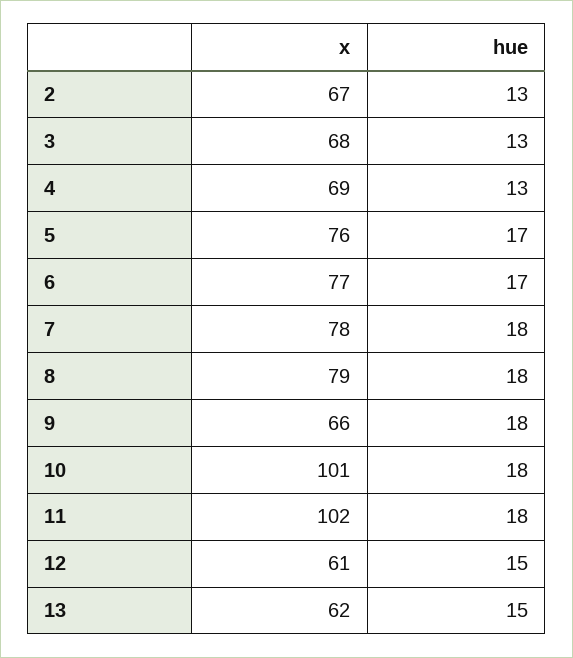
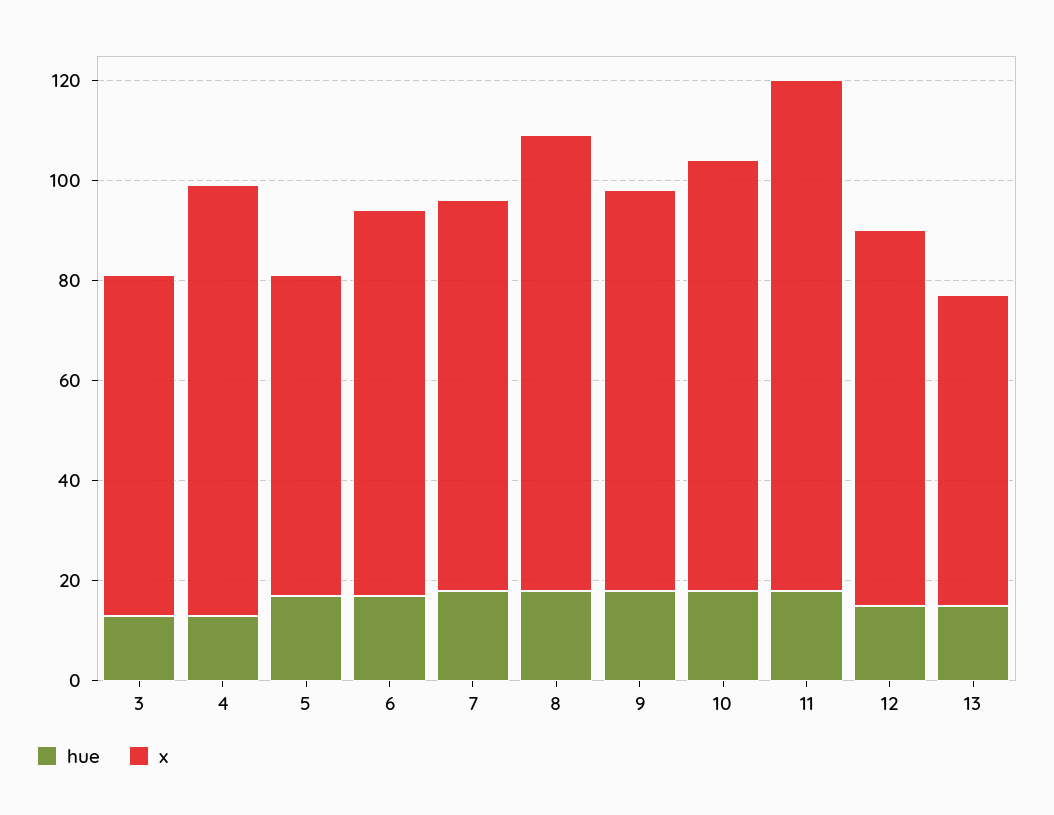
  {
    "x": {
-     "2": 67,
      "3": 68,
-     "4": 69,
+     "4": 85,
-     "5": 76,
+     "5": 65,
      "6": 77,
      "7": 78,
-     "8": 79,
+     "8": 90,
-     "9": 66,
+     "9": 80,
-     "10": 101,
+     "10": 85,
      "11": 102,
-     "12": 61,
+     "12": 75,
      "13": 62
    },
    "hue": {
-     "2": 13,
      "3": 13,
      "4": 13,
      "5": 17,
      "6": 17,
      "7": 18,
      "8": 18,
      "9": 18,
      "10": 18,
      "11": 18,
      "12": 15,
      "13": 15
    }
  }

